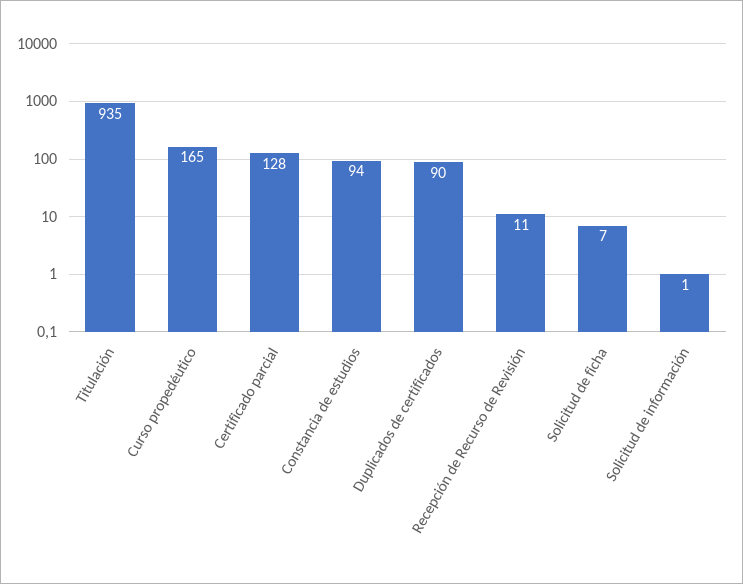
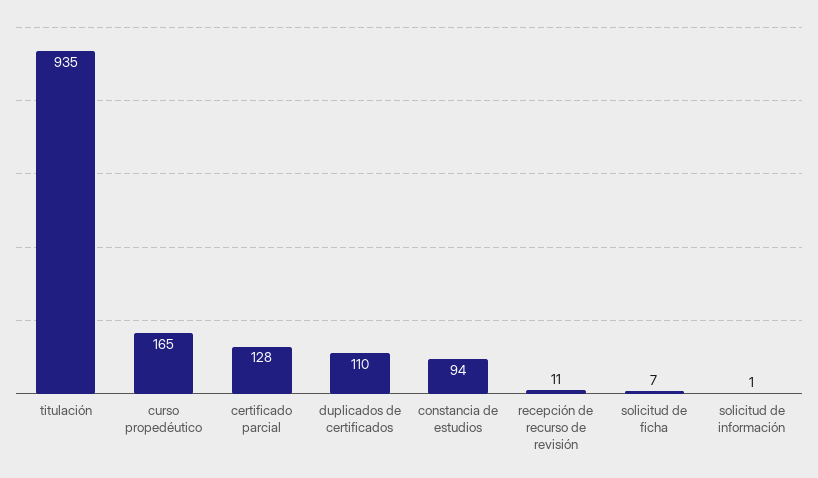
  {
    "Titulación": 935,
    "Curso propedéutico": 165,
    "Certificado parcial": 128,
    "Constancia de estudios": 94,
-   "Duplicados de certificados": 90,
+   "Duplicados de certificados": 110,
    "Recepción de Recurso de Revisión": 11,
    "Solicitud de ficha": 7,
    "Solicitud de información": 1
  }

